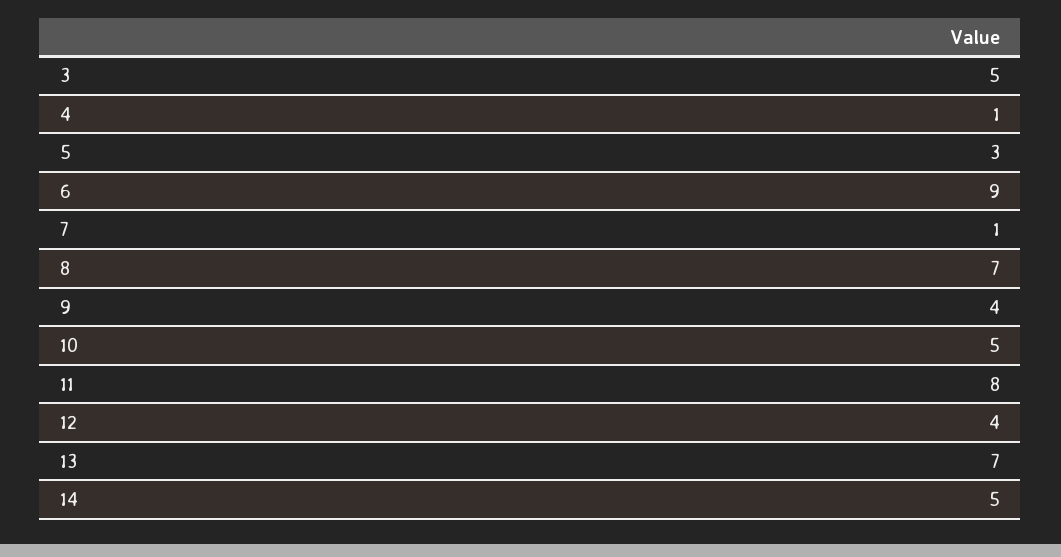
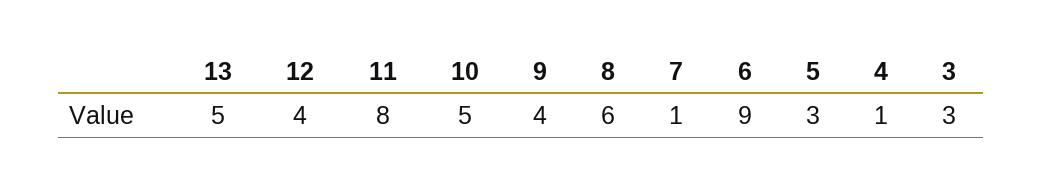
  {
-   "3": 5,
+   "3": 3,
    "4": 1,
    "5": 3,
    "6": 9,
    "7": 1,
-   "8": 7,
+   "8": 6,
    "9": 4,
    "10": 5,
    "11": 8,
    "12": 4,
-   "13": 7,
+   "13": 5
-   "14": 5
  }

